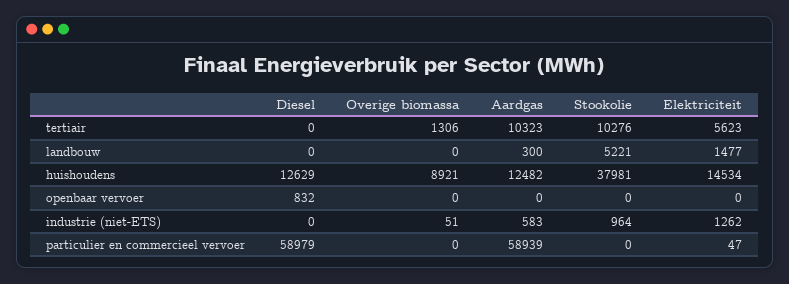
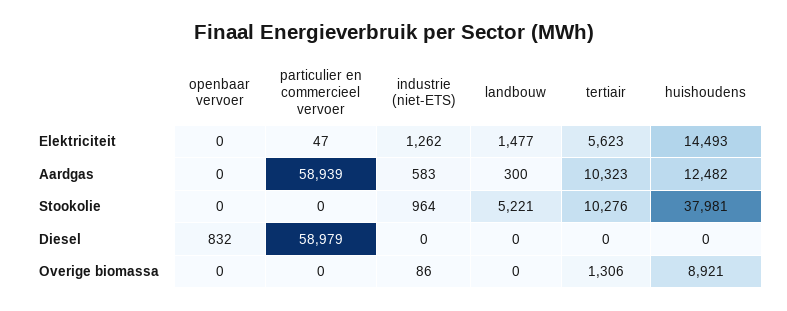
  {
    "Diesel": {
      "tertiair": 0,
      "landbouw": 0,
-     "huishoudens": 12629,
+     "huishoudens": 0,
      "openbaar vervoer": 832,
      "industrie (niet-ETS)": 0,
      "particulier en commercieel vervoer": 58979
    },
    "Overige biomassa": {
      "tertiair": 1306,
      "landbouw": 0,
      "huishoudens": 8921,
      "openbaar vervoer": 0,
-     "industrie (niet-ETS)": 51,
+     "industrie (niet-ETS)": 86,
      "particulier en commercieel vervoer": 0
    },
    "Aardgas": {
      "tertiair": 10323,
      "landbouw": 300,
      "huishoudens": 12482,
      "openbaar vervoer": 0,
      "industrie (niet-ETS)": 583,
      "particulier en commercieel vervoer": 58939
    },
    "Stookolie": {
      "tertiair": 10276,
      "landbouw": 5221,
      "huishoudens": 37981,
      "openbaar vervoer": 0,
      "industrie (niet-ETS)": 964,
      "particulier en commercieel vervoer": 0
    },
    "Elektriciteit": {
      "tertiair": 5623,
      "landbouw": 1477,
-     "huishoudens": 14534,
+     "huishoudens": 14493,
      "openbaar vervoer": 0,
      "industrie (niet-ETS)": 1262,
      "particulier en commercieel vervoer": 47
    }
  }

